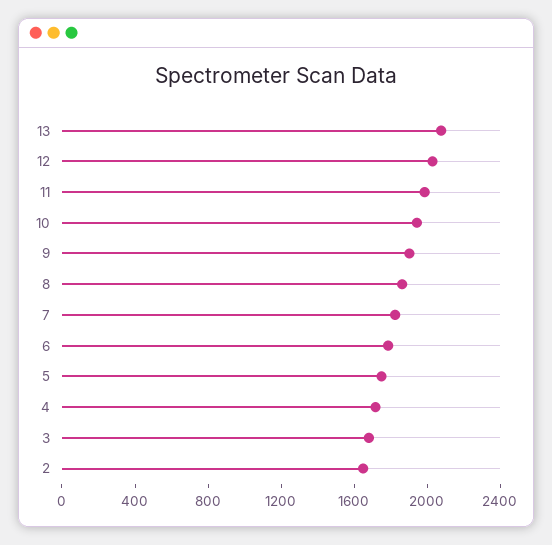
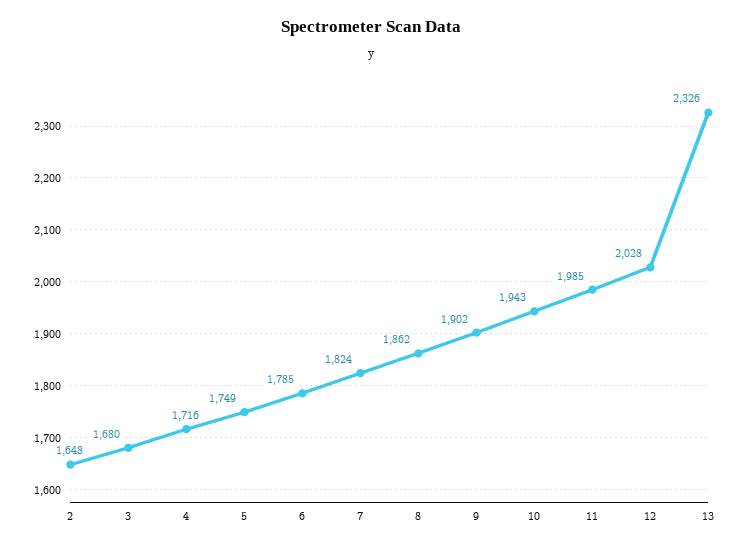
  {
-   "13": 2100,
+   "13": 2326,
    "12": 2028,
    "11": 1985,
    "10": 1943,
    "9": 1902,
    "8": 1862,
    "7": 1824,
    "6": 1785,
    "5": 1749,
    "4": 1716,
    "3": 1680,
    "2": 1648
  }

